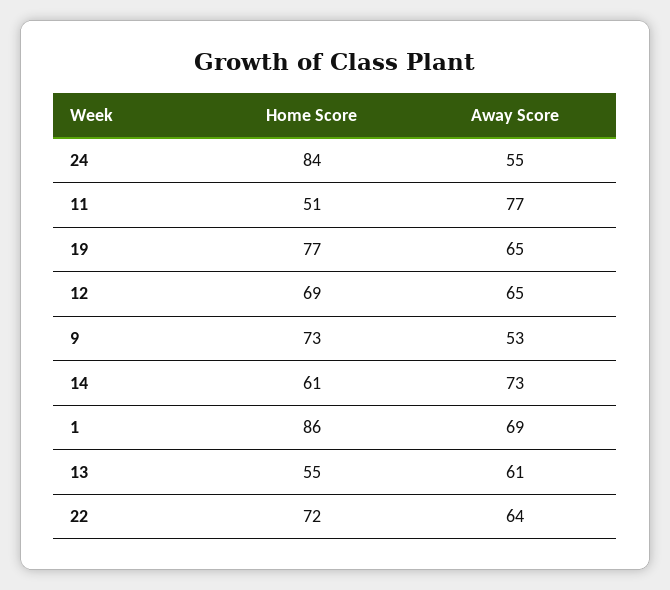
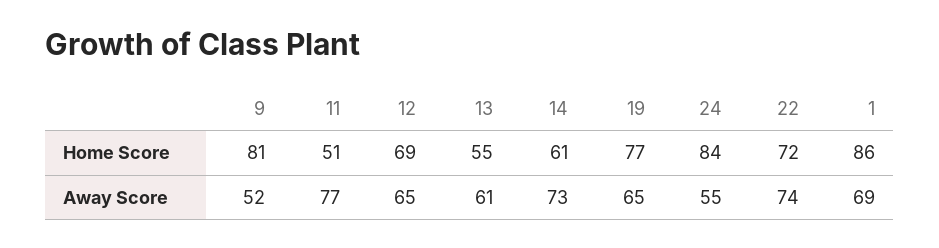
  {
    "Home Score": {
      "24": 84,
      "11": 51,
      "19": 77,
      "12": 69,
-     "9": 73,
+     "9": 81,
      "14": 61,
      "1": 86,
      "13": 55,
      "22": 72
    },
    "Away Score": {
      "24": 55,
      "11": 77,
      "19": 65,
      "12": 65,
-     "9": 53,
+     "9": 52,
      "14": 73,
      "1": 69,
      "13": 61,
-     "22": 64
+     "22": 74
    }
  }

